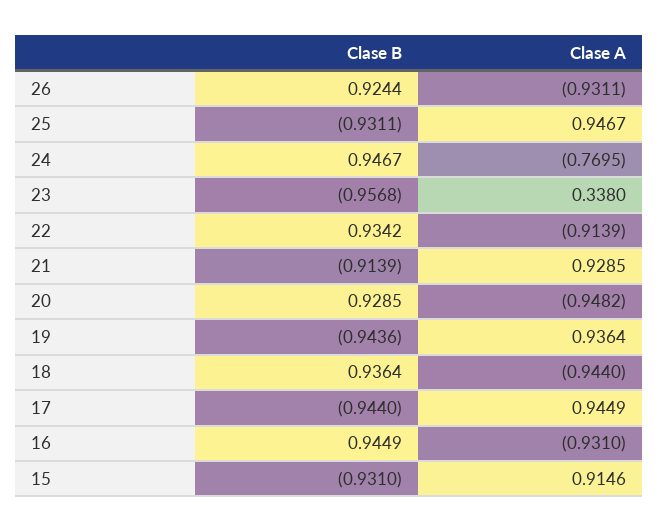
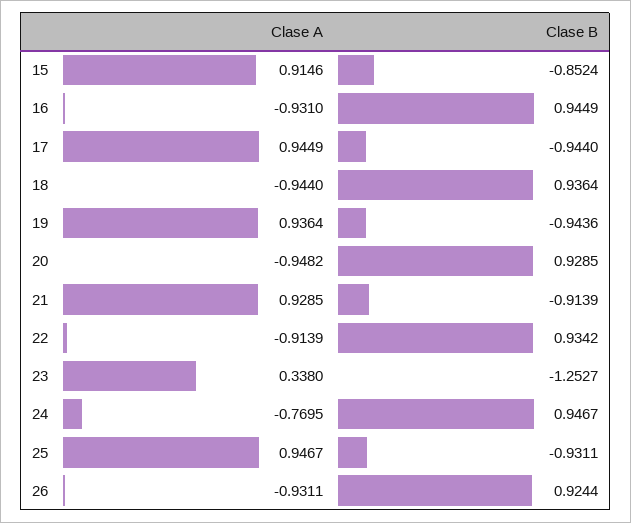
  {
    "Clase B": {
      "26": 0.9244,
      "25": -0.9311,
      "24": 0.9467,
-     "23": -0.9568,
+     "23": -1.2527,
      "22": 0.9342,
      "21": -0.9139,
      "20": 0.9285,
      "19": -0.9436,
      "18": 0.9364,
      "17": -0.944,
      "16": 0.9449,
-     "15": -0.931
+     "15": -0.8524
    },
    "Clase A": {
      "26": -0.9311,
      "25": 0.9467,
      "24": -0.7695,
      "23": 0.338,
      "22": -0.9139,
      "21": 0.9285,
      "20": -0.9482,
      "19": 0.9364,
      "18": -0.944,
      "17": 0.9449,
      "16": -0.931,
      "15": 0.9146
    }
  }

